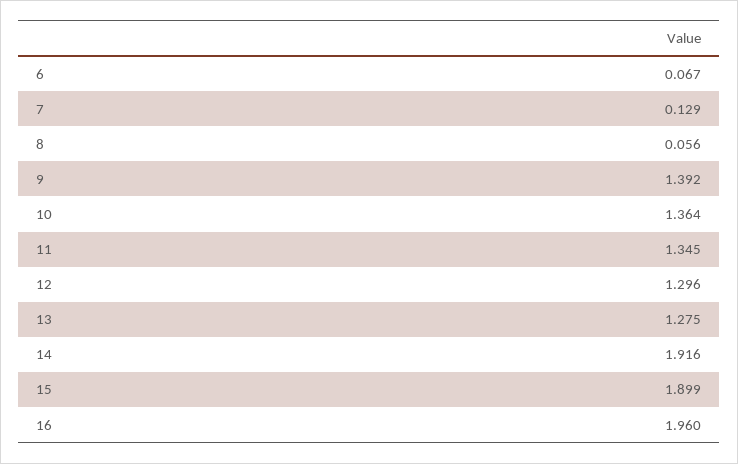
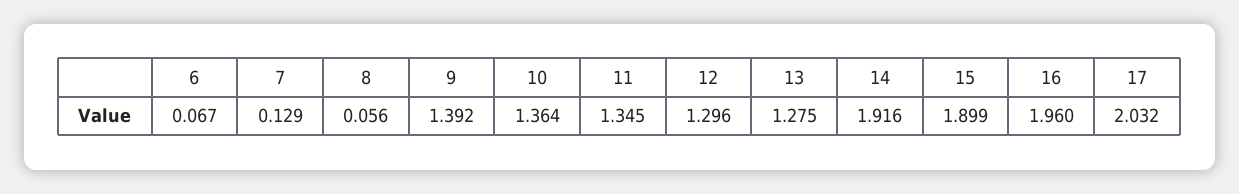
  {
    "6": 0.067,
    "7": 0.129,
    "8": 0.056,
    "9": 1.392,
    "10": 1.364,
    "11": 1.345,
    "12": 1.296,
    "13": 1.275,
    "14": 1.916,
    "15": 1.899,
-   "16": 1.96
+   "16": 1.96,
+   "17": 2.032
  }

